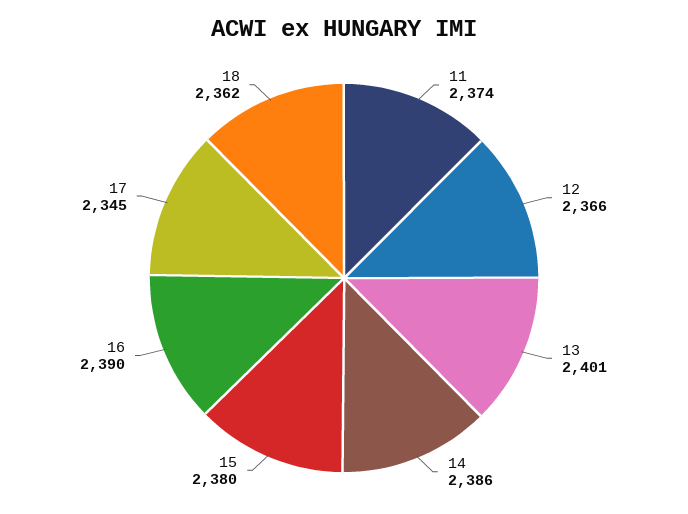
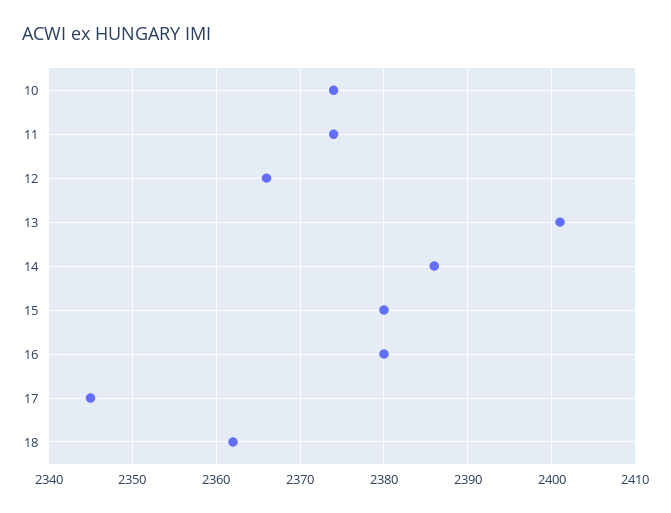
  {
    "11": 2374,
    "12": 2366,
    "13": 2401,
    "14": 2386,
    "15": 2380,
-   "16": 2390,
+   "16": 2380,
    "17": 2345,
-   "18": 2362
+   "18": 2362,
+   "10": 2374
  }

